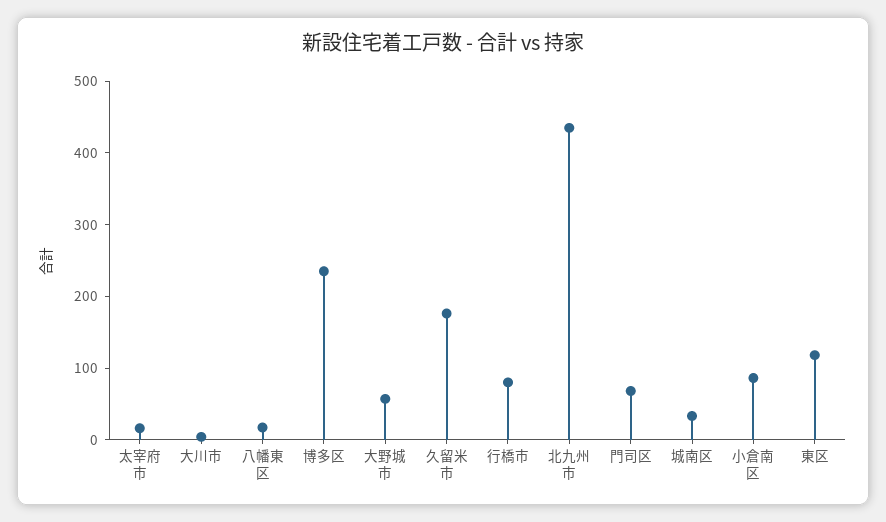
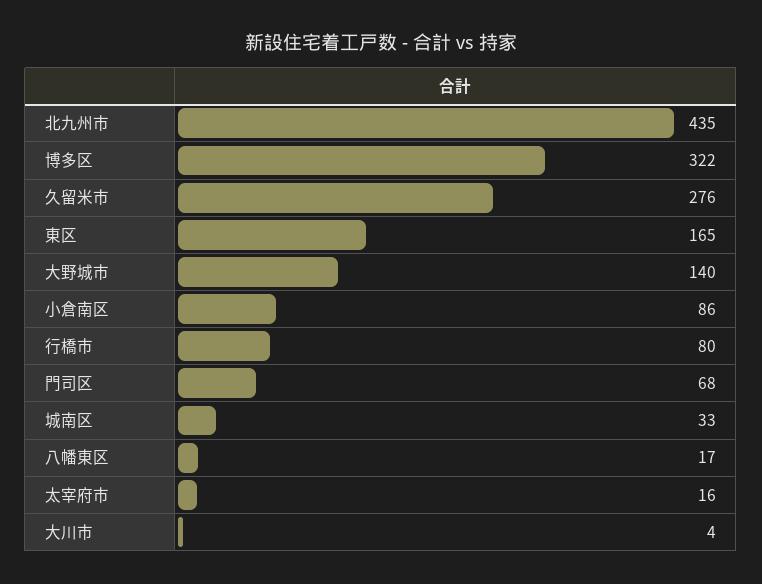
  {
    "太宰府市": 16,
    "大川市": 4,
    "八幡東区": 17,
-   "博多区": 240,
+   "博多区": 322,
-   "大野城市": 60,
+   "大野城市": 140,
-   "久留米市": 180,
+   "久留米市": 276,
    "行橋市": 80,
    "北九州市": 435,
    "門司区": 68,
    "城南区": 33,
    "小倉南区": 86,
-   "東区": 120
+   "東区": 165
  }

